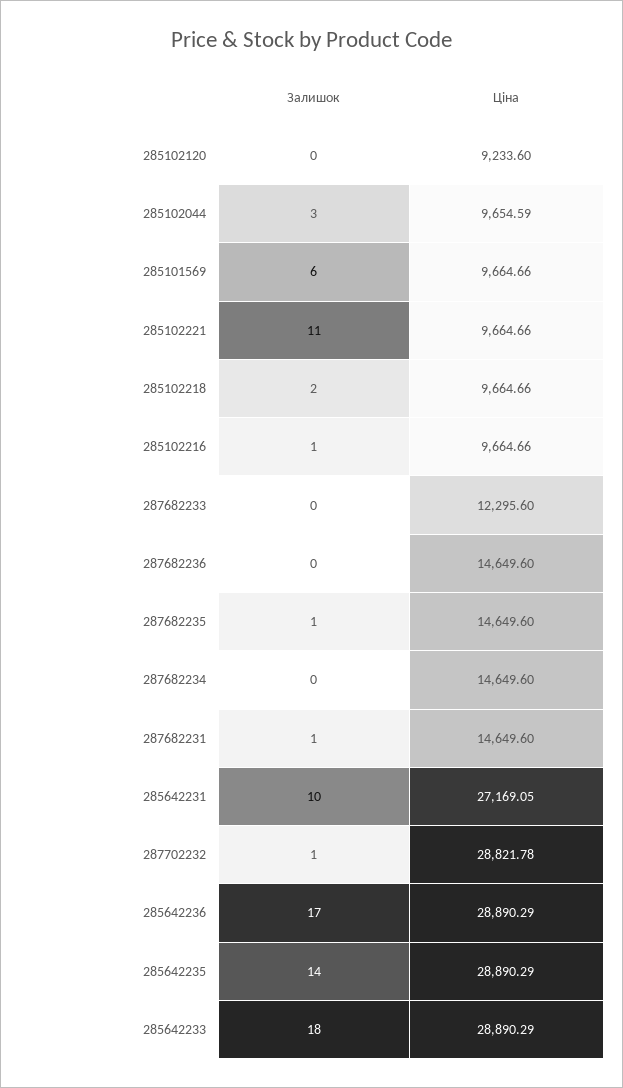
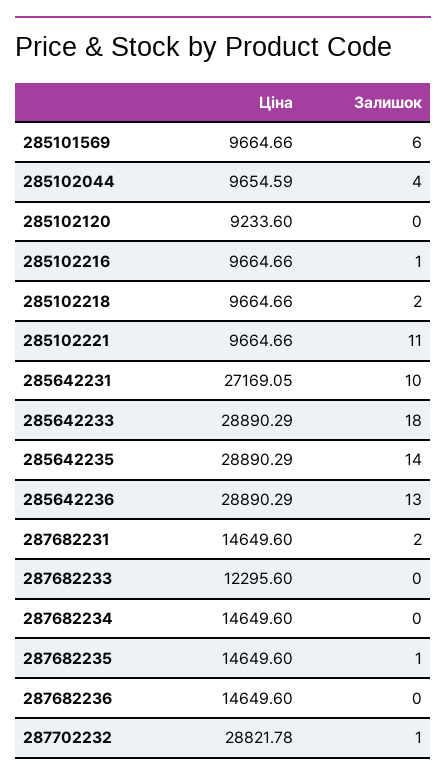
  {
    "Залишок": {
      "285102120": 0,
-     "285102044": 3,
+     "285102044": 4,
      "285101569": 6,
      "285102221": 11,
      "285102218": 2,
      "285102216": 1,
      "287682233": 0,
      "287682236": 0,
      "287682235": 1,
      "287682234": 0,
-     "287682231": 1,
+     "287682231": 2,
      "285642231": 10,
      "287702232": 1,
-     "285642236": 17,
+     "285642236": 13,
      "285642235": 14,
      "285642233": 18
    },
    "Ціна": {
      "285102120": 9233.6,
      "285102044": 9654.59,
      "285101569": 9664.66,
      "285102221": 9664.66,
      "285102218": 9664.66,
      "285102216": 9664.66,
      "287682233": 12295.6,
      "287682236": 14649.6,
      "287682235": 14649.6,
      "287682234": 14649.6,
      "287682231": 14649.6,
      "285642231": 27169.05,
      "287702232": 28821.78,
      "285642236": 28890.29,
      "285642235": 28890.29,
      "285642233": 28890.29
    }
  }

